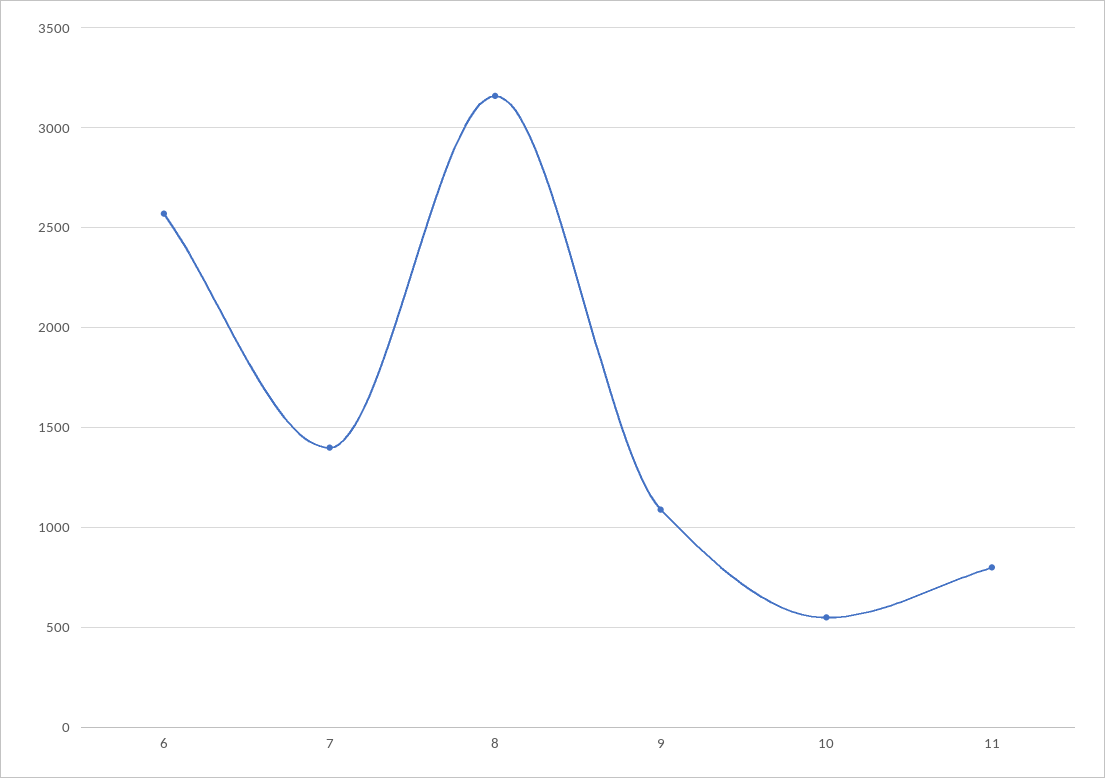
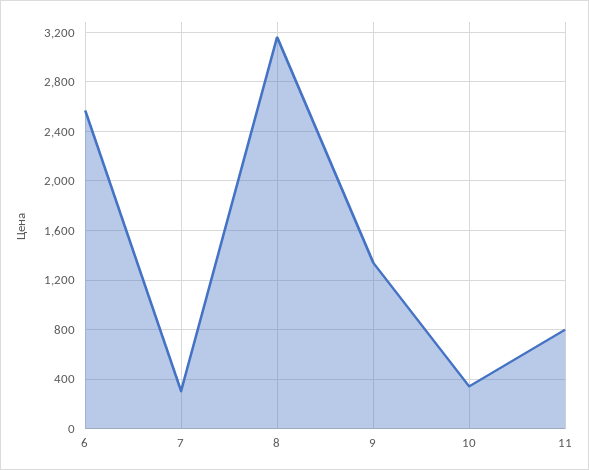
  {
    "6": 2550,
-   "7": 1400,
+   "7": 300,
    "8": 3150,
-   "9": 1100,
+   "9": 1350,
-   "10": 550,
+   "10": 350,
    "11": 800
  }

